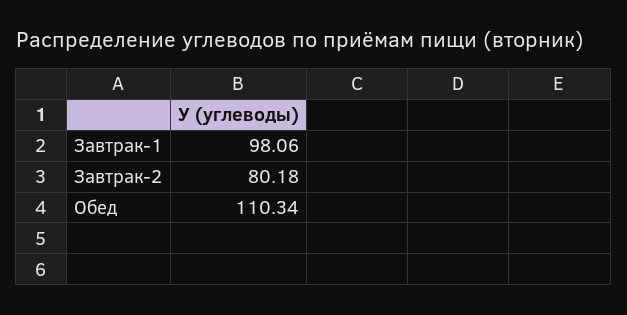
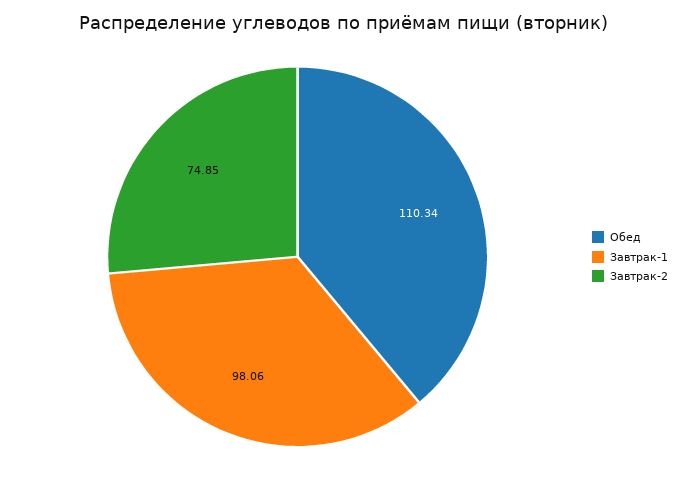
  {
    "Завтрак-1": 98.06,
-   "Завтрак-2": 80.18,
+   "Завтрак-2": 74.85,
    "Обед": 110.34
  }

